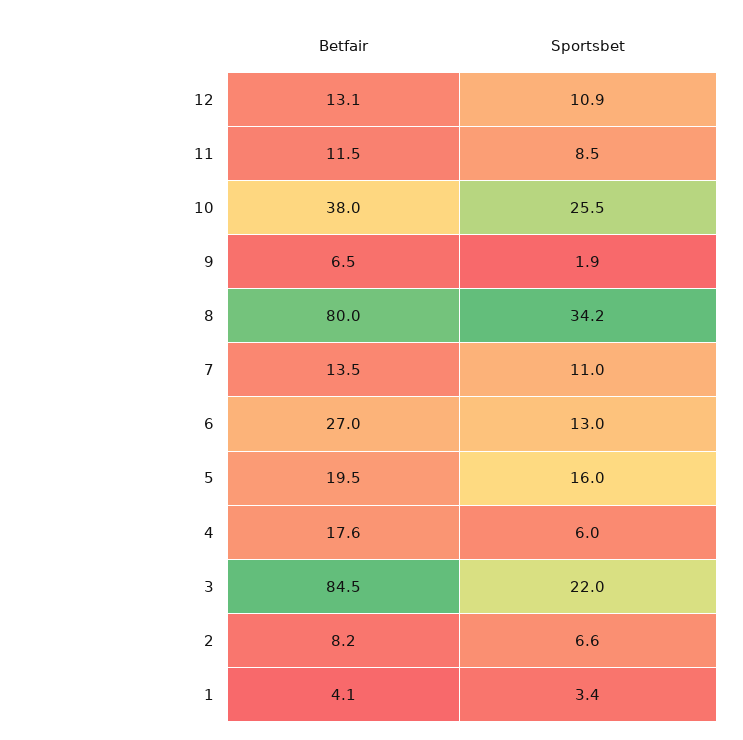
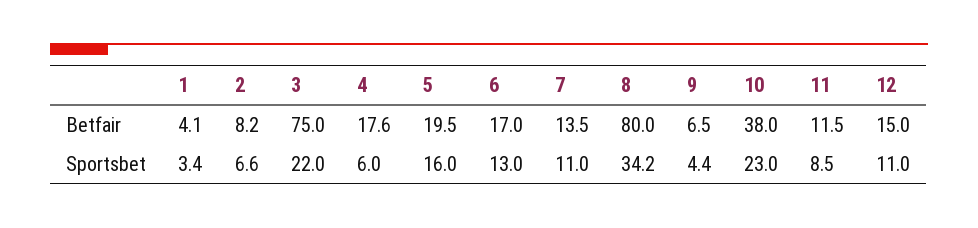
  {
    "Betfair": {
-     "12": 13.1,
+     "12": 15,
      "11": 11.5,
      "10": 38,
      "9": 6.5,
      "8": 80,
      "7": 13.5,
-     "6": 27,
+     "6": 17,
      "5": 19.5,
      "4": 17.6,
-     "3": 84.5,
+     "3": 75,
      "2": 8.2,
      "1": 4.1
    },
    "Sportsbet": {
-     "12": 10.9,
+     "12": 11,
      "11": 8.5,
-     "10": 25.5,
+     "10": 23,
-     "9": 1.9,
+     "9": 4.4,
      "8": 34.2,
      "7": 11,
      "6": 13,
      "5": 16,
      "4": 6,
      "3": 22,
      "2": 6.6,
      "1": 3.4
    }
  }

